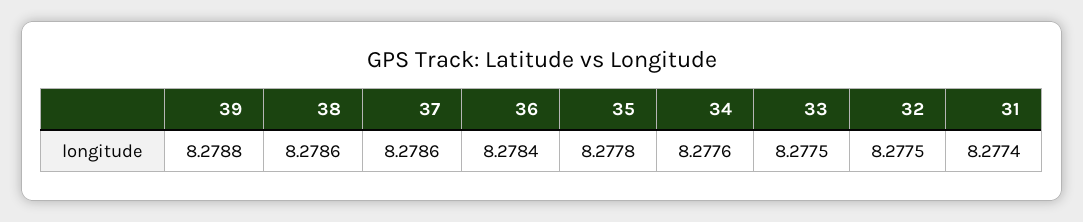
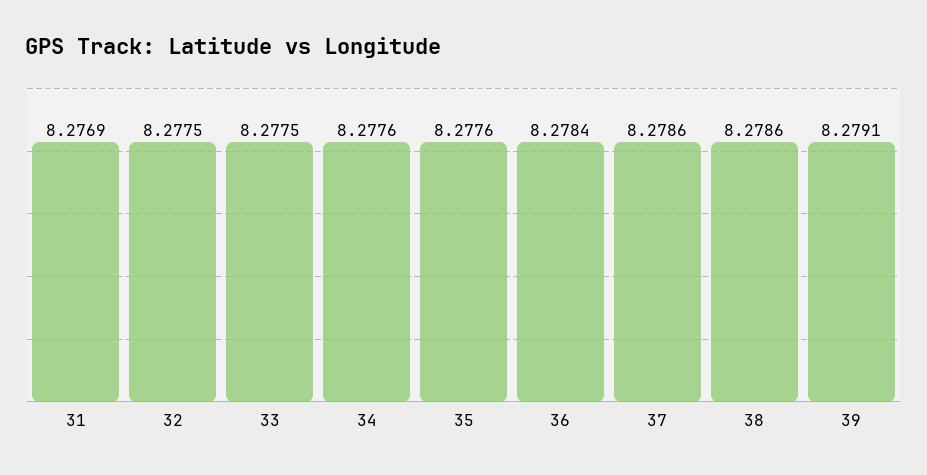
  {
-   "39": 8.2788,
+   "39": 8.2791,
    "38": 8.2786,
    "37": 8.2786,
    "36": 8.2784,
-   "35": 8.2778,
+   "35": 8.2776,
    "34": 8.2776,
    "33": 8.2775,
    "32": 8.2775,
-   "31": 8.2774
+   "31": 8.2769
  }

